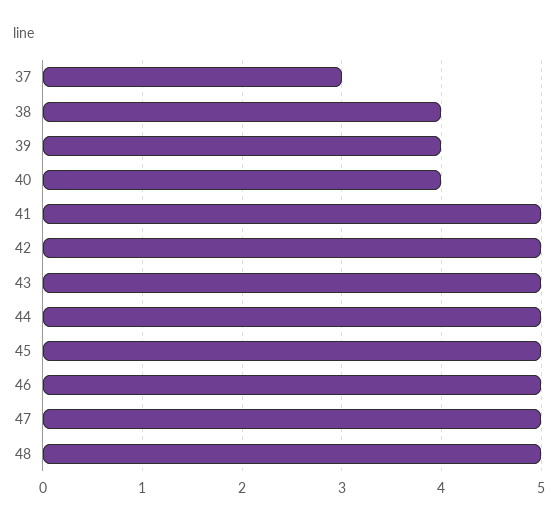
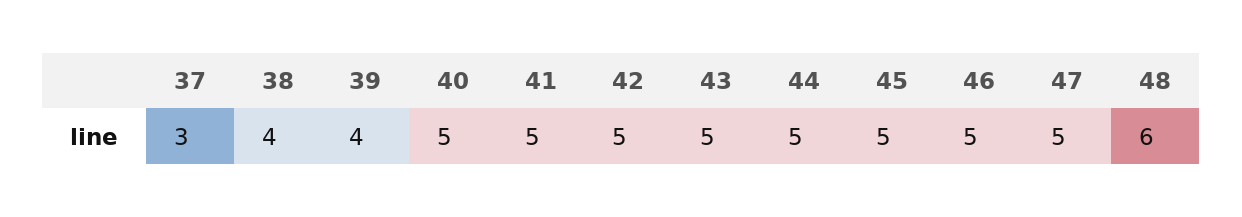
  {
    "37": 3,
    "38": 4,
    "39": 4,
-   "40": 4,
+   "40": 5,
    "41": 5,
    "42": 5,
    "43": 5,
    "44": 5,
    "45": 5,
    "46": 5,
    "47": 5,
-   "48": 5
+   "48": 6
  }

